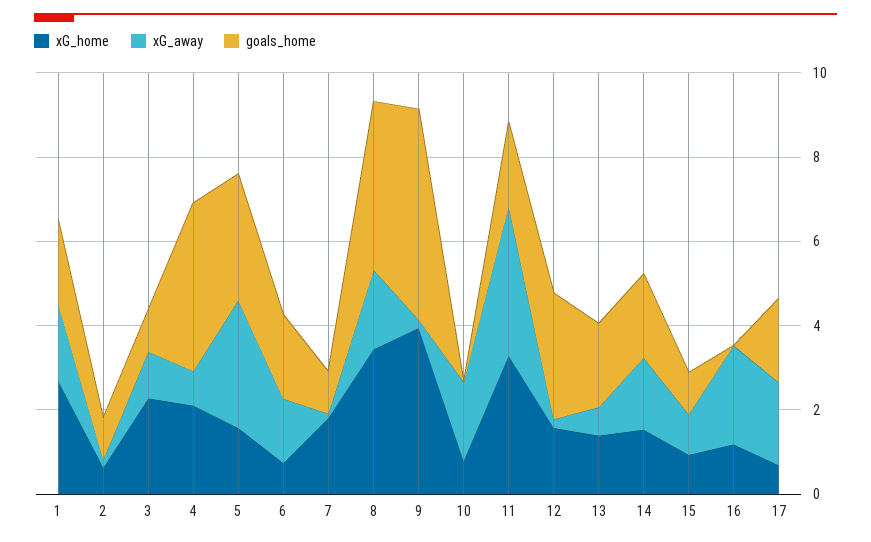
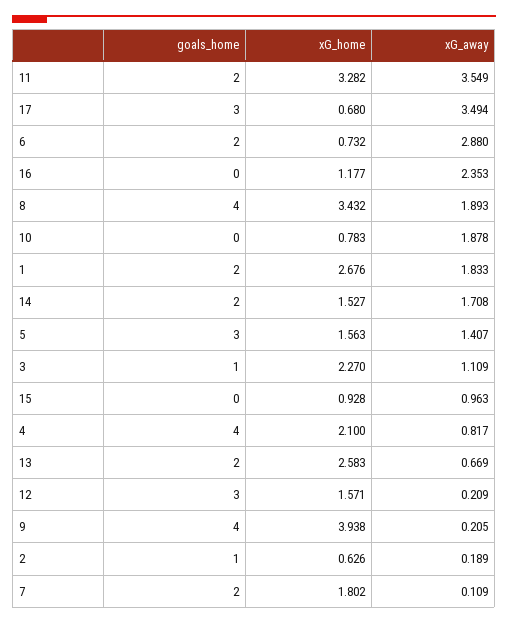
  {
    "xG_home": {
      "1": 2.676,
      "2": 0.626,
      "3": 2.27,
      "4": 2.1,
      "5": 1.563,
      "6": 0.732,
      "7": 1.802,
      "8": 3.432,
      "9": 3.938,
      "10": 0.783,
      "11": 3.282,
      "12": 1.571,
-     "13": 1.5,
+     "13": 2.583,
      "14": 1.527,
      "15": 0.928,
      "16": 1.177,
      "17": 0.68
    },
    "xG_away": {
      "1": 1.833,
      "2": 0.189,
      "3": 1.109,
      "4": 0.817,
-     "5": 3,
+     "5": 1.407,
-     "6": 1.5,
+     "6": 2.88,
      "7": 0.109,
      "8": 1.893,
      "9": 0.205,
      "10": 1.878,
      "11": 3.549,
      "12": 0.209,
      "13": 0.669,
      "14": 1.708,
      "15": 0.963,
      "16": 2.353,
-     "17": 2
+     "17": 3.494
    },
    "goals_home": {
      "1": 2,
      "2": 1,
      "3": 1,
      "4": 4,
      "5": 3,
      "6": 2,
-     "7": 1,
+     "7": 2,
      "8": 4,
-     "9": 5,
+     "9": 4,
      "10": 0,
      "11": 2,
      "12": 3,
      "13": 2,
      "14": 2,
-     "15": 1,
+     "15": 0,
      "16": 0,
-     "17": 2
+     "17": 3
    }
  }

